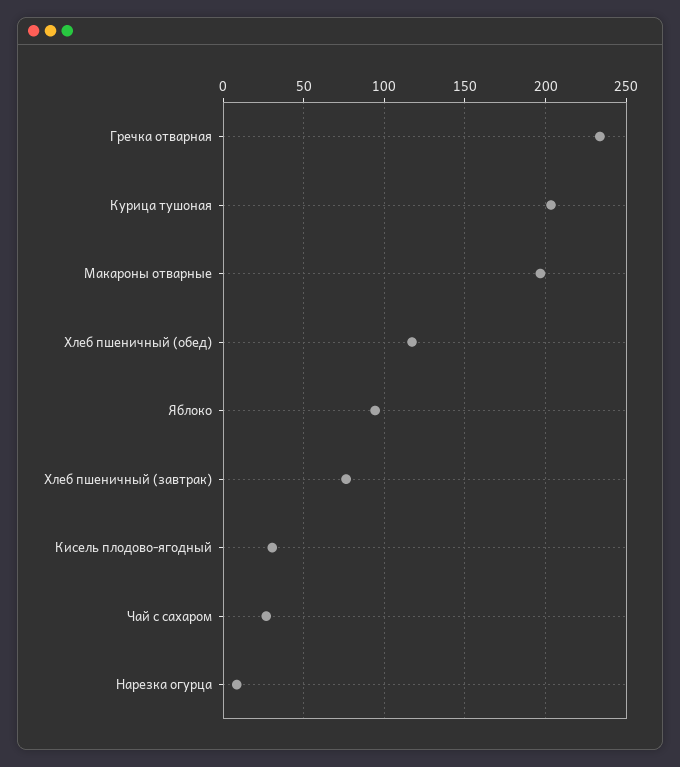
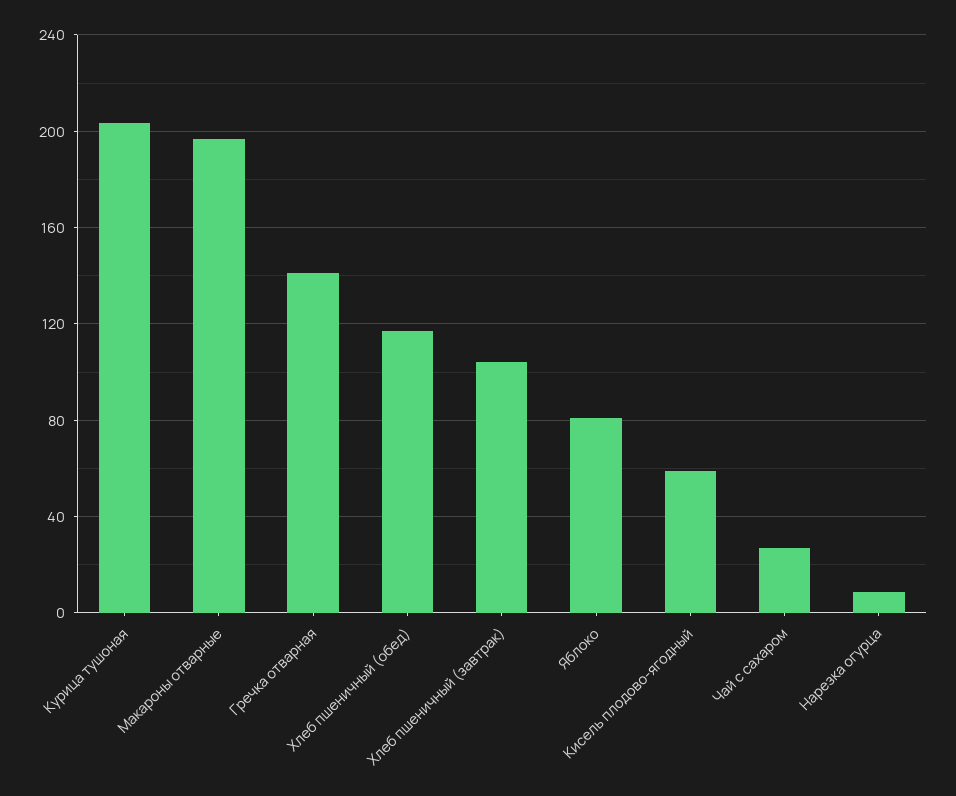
  {
-   "Гречка отварная": 235,
+   "Гречка отварная": 140,
    "Курица тушоная": 205,
    "Макароны отварные": 195,
    "Хлеб пшеничный (обед)": 115,
-   "Яблоко": 95,
+   "Яблоко": 80,
-   "Хлеб пшеничный (завтрак)": 75,
+   "Хлеб пшеничный (завтрак)": 105,
-   "Кисель плодово-ягодный": 30,
+   "Кисель плодово-ягодный": 60,
    "Чай с сахаром": 25,
    "Нарезка огурца": 10
  }

